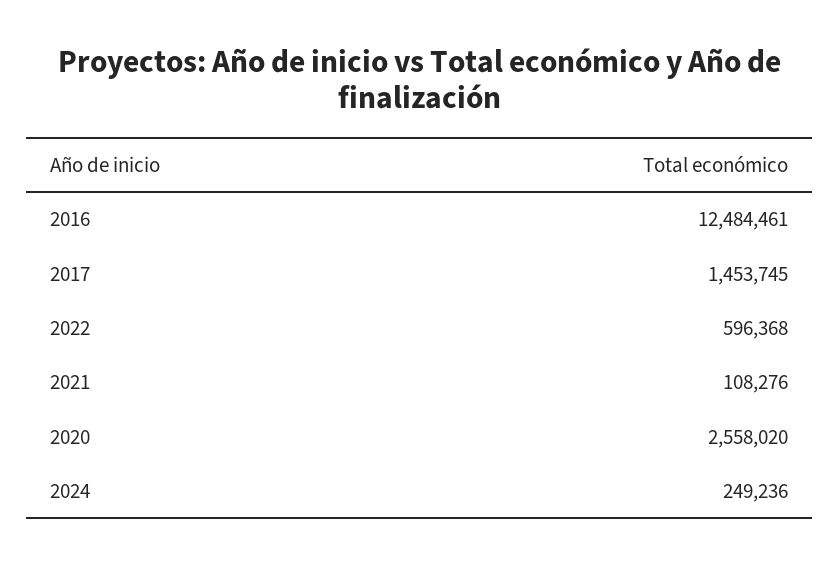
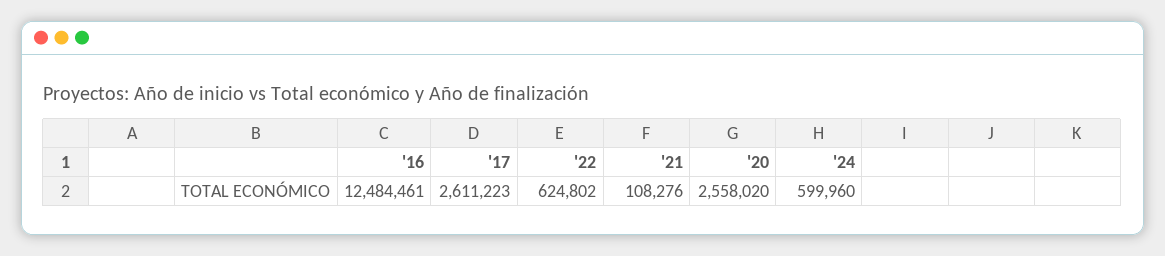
  {
    "2016": 12484461,
-   "2017": 1453745,
+   "2017": 2611223,
-   "2022": 596368,
+   "2022": 624802,
    "2021": 108276,
    "2020": 2558020,
-   "2024": 249236
+   "2024": 599960
  }

